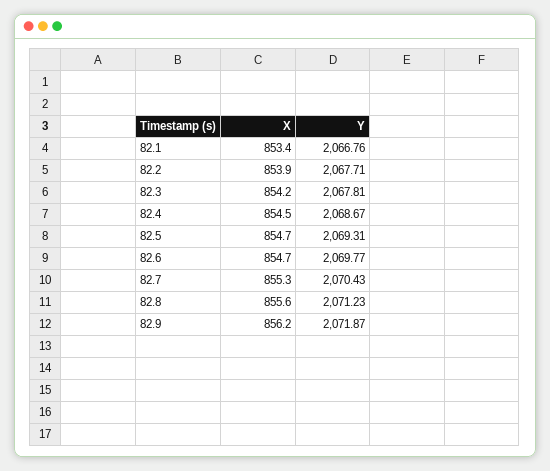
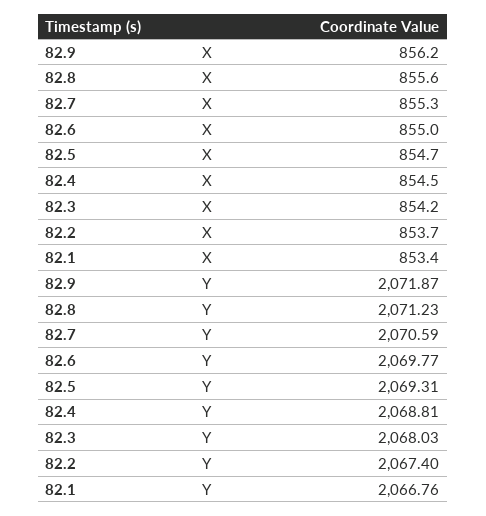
  {
    "X": {
      "82.1": 853.4,
-     "82.2": 853.9,
+     "82.2": 853.7,
      "82.3": 854.2,
      "82.4": 854.5,
      "82.5": 854.7,
-     "82.6": 854.7,
+     "82.6": 855,
      "82.7": 855.3,
      "82.8": 855.6,
      "82.9": 856.2
    },
    "Y": {
      "82.1": 2066.76,
-     "82.2": 2067.71,
+     "82.2": 2067.4,
-     "82.3": 2067.81,
+     "82.3": 2068.03,
-     "82.4": 2068.67,
+     "82.4": 2068.81,
      "82.5": 2069.31,
      "82.6": 2069.77,
-     "82.7": 2070.43,
+     "82.7": 2070.59,
      "82.8": 2071.23,
      "82.9": 2071.87
    }
  }

